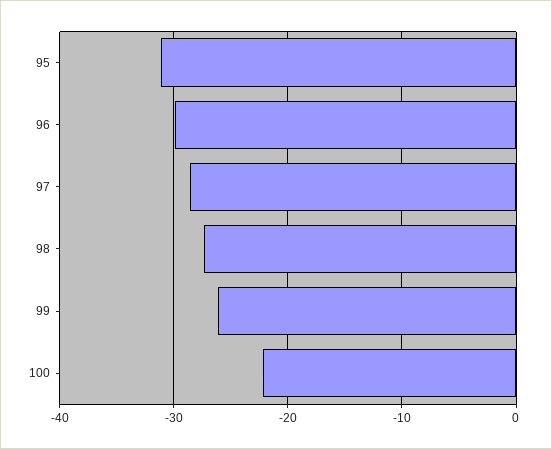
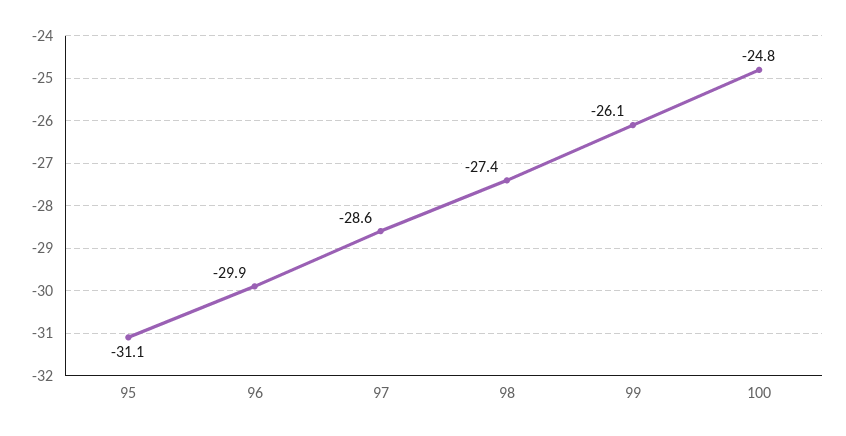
  {
    "95": -31.1,
    "96": -29.9,
    "97": -28.6,
    "98": -27.4,
    "99": -26.1,
-   "100": -22
+   "100": -24.8
  }

